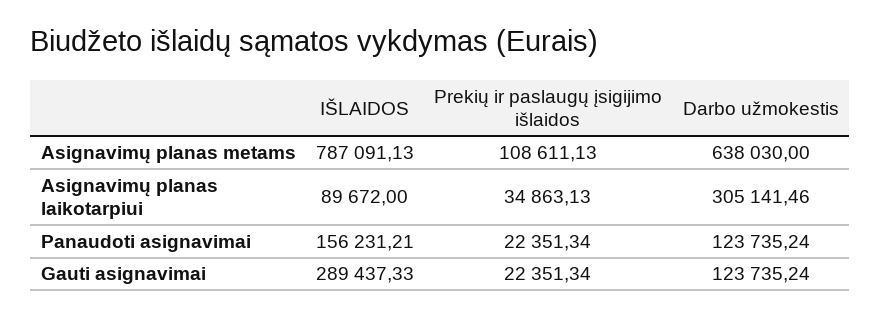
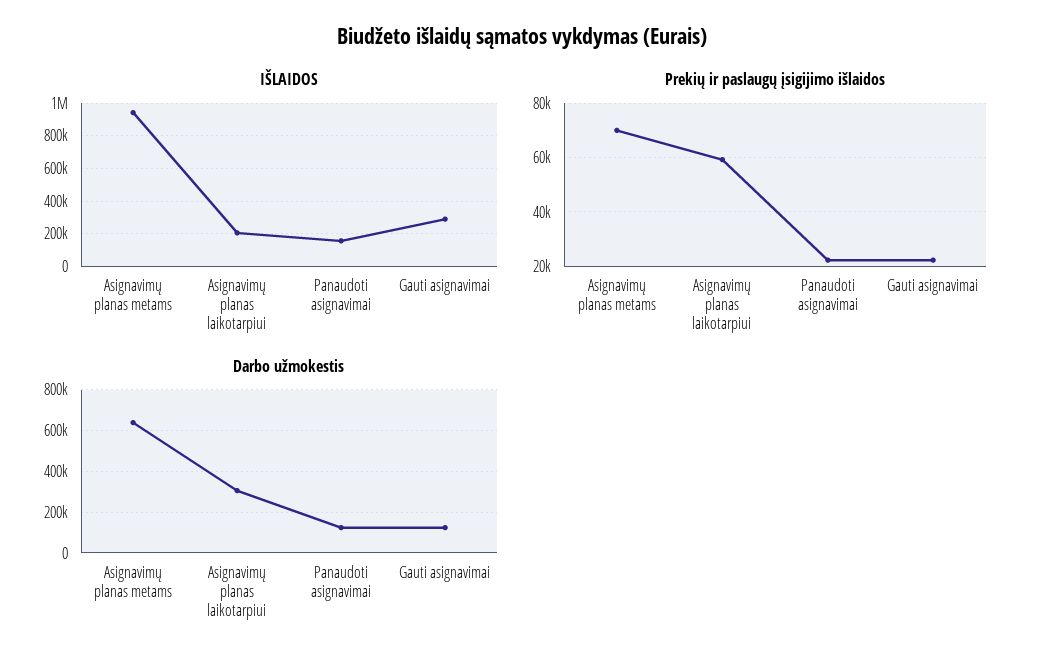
  {
    "IŠLAIDOS": {
-     "Asignavimų planas metams": 787091.13,
+     "Asignavimų planas metams": 950000,
-     "Asignavimų planas laikotarpiui": 89672,
+     "Asignavimų planas laikotarpiui": 200000,
      "Panaudoti asignavimai": 156231.21,
      "Gauti asignavimai": 289437.33
    },
    "Prekių ir paslaugų įsigijimo išlaidos": {
-     "Asignavimų planas metams": 108611.13,
+     "Asignavimų planas metams": 70000,
-     "Asignavimų planas laikotarpiui": 34863.13,
+     "Asignavimų planas laikotarpiui": 60000,
      "Panaudoti asignavimai": 22351.34,
      "Gauti asignavimai": 22351.34
    },
    "Darbo užmokestis": {
      "Asignavimų planas metams": 638030,
      "Asignavimų planas laikotarpiui": 305141.46,
      "Panaudoti asignavimai": 123735.24,
      "Gauti asignavimai": 123735.24
    }
  }

